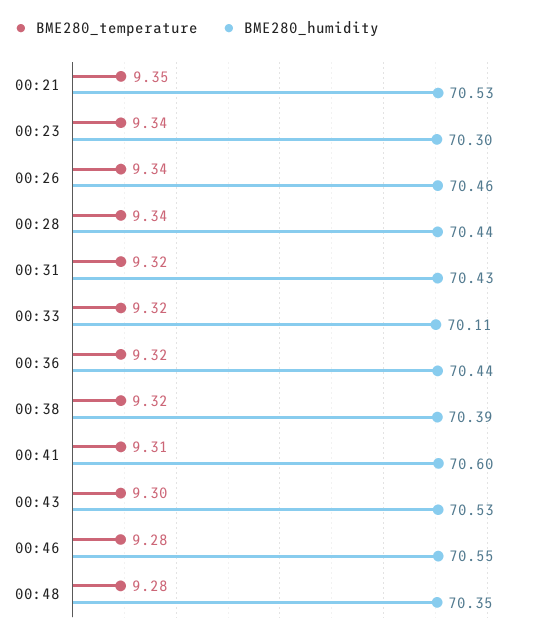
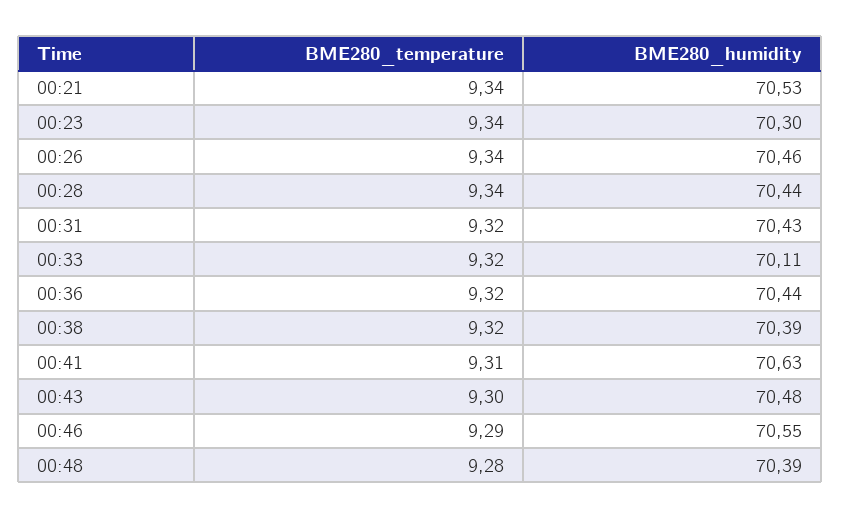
  {
    "BME280_temperature": {
-     "00:21": 9.35,
+     "00:21": 9.34,
      "00:23": 9.34,
      "00:26": 9.34,
      "00:28": 9.34,
      "00:31": 9.32,
      "00:33": 9.32,
      "00:36": 9.32,
      "00:38": 9.32,
      "00:41": 9.31,
      "00:43": 9.3,
-     "00:46": 9.28,
+     "00:46": 9.29,
      "00:48": 9.28
    },
    "BME280_humidity": {
      "00:21": 70.53,
      "00:23": 70.3,
      "00:26": 70.46,
      "00:28": 70.44,
      "00:31": 70.43,
      "00:33": 70.11,
      "00:36": 70.44,
      "00:38": 70.39,
-     "00:41": 70.6,
+     "00:41": 70.63,
-     "00:43": 70.53,
+     "00:43": 70.48,
      "00:46": 70.55,
-     "00:48": 70.35
+     "00:48": 70.39
    }
  }

